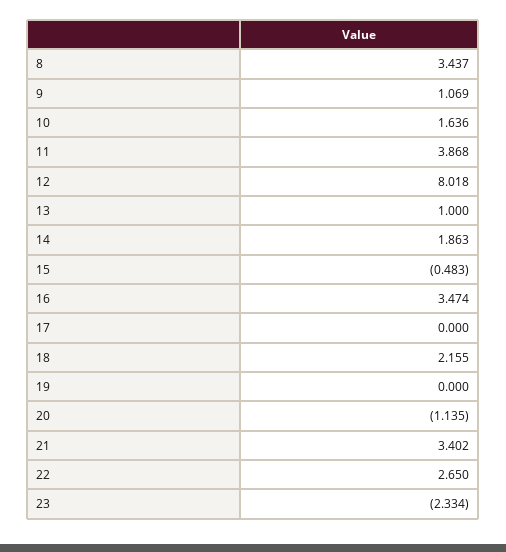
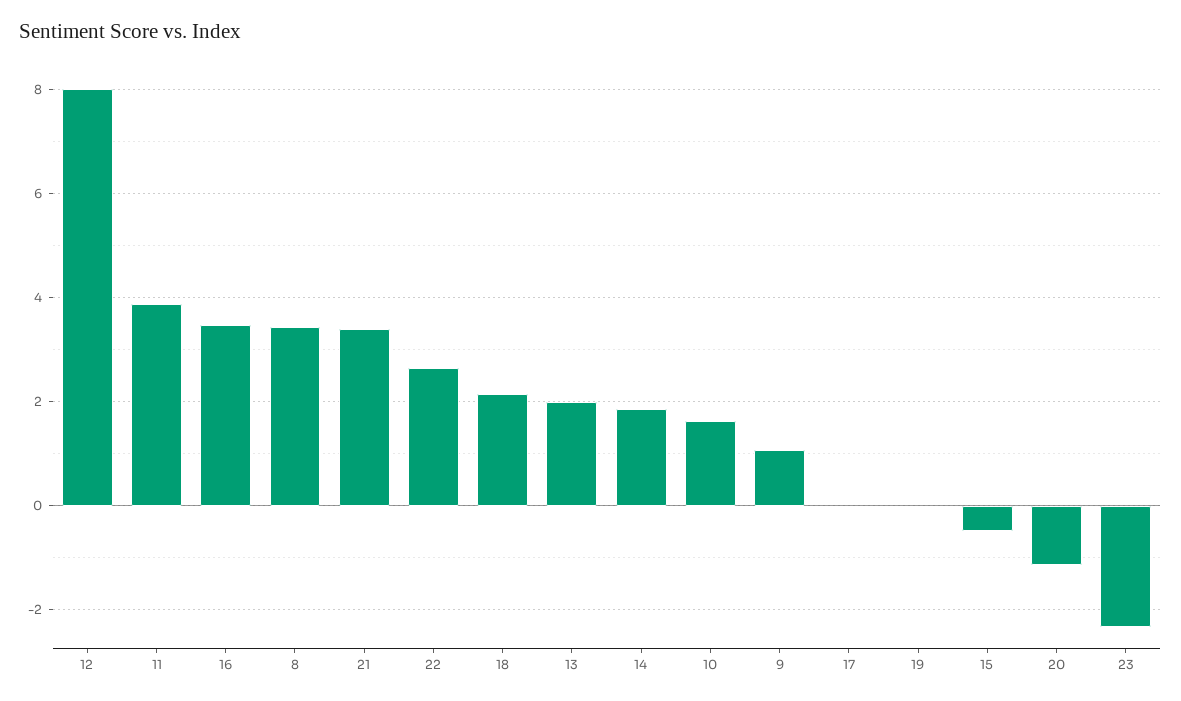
  {
    "8": 3.437,
    "9": 1.069,
    "10": 1.636,
    "11": 3.868,
    "12": 8.018,
-   "13": 1,
+   "13": 2,
    "14": 1.863,
    "15": -0.483,
    "16": 3.474,
    "17": 0,
    "18": 2.155,
    "19": 0,
    "20": -1.135,
    "21": 3.402,
    "22": 2.65,
    "23": -2.334
  }

